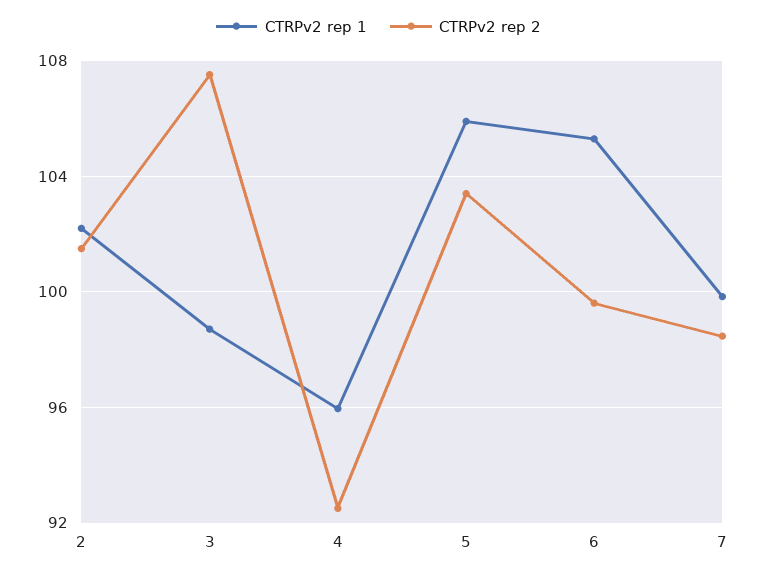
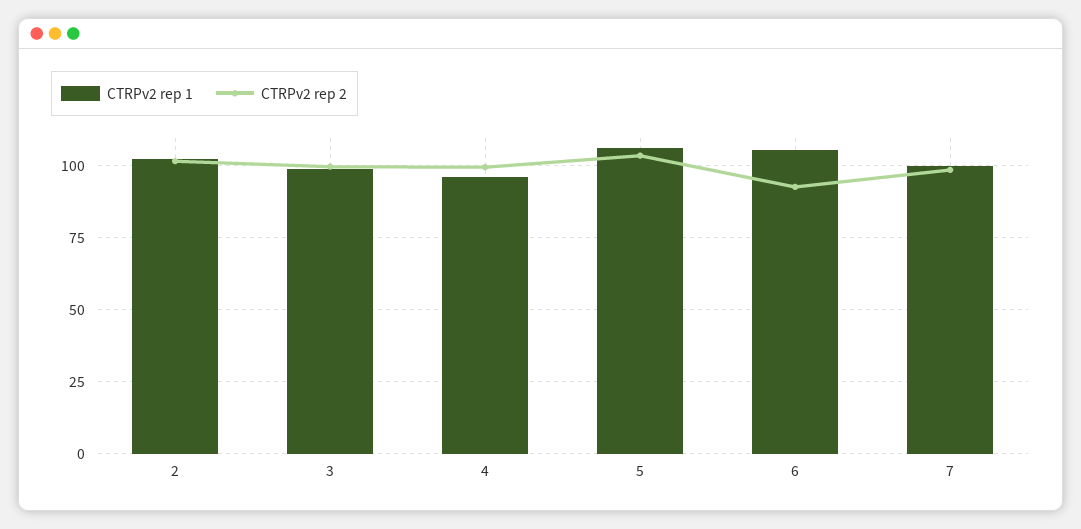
  {
    "CTRPv2 rep 1": {
      "2": 102,
      "3": 98.5,
      "4": 96,
      "5": 106,
      "6": 105.5,
      "7": 100
    },
    "CTRPv2 rep 2": {
      "2": 101.5,
-     "3": 107.5,
+     "3": 100,
-     "4": 92.5,
+     "4": 100,
      "5": 103.5,
-     "6": 99.5,
+     "6": 92.5,
      "7": 98.5
    }
  }

